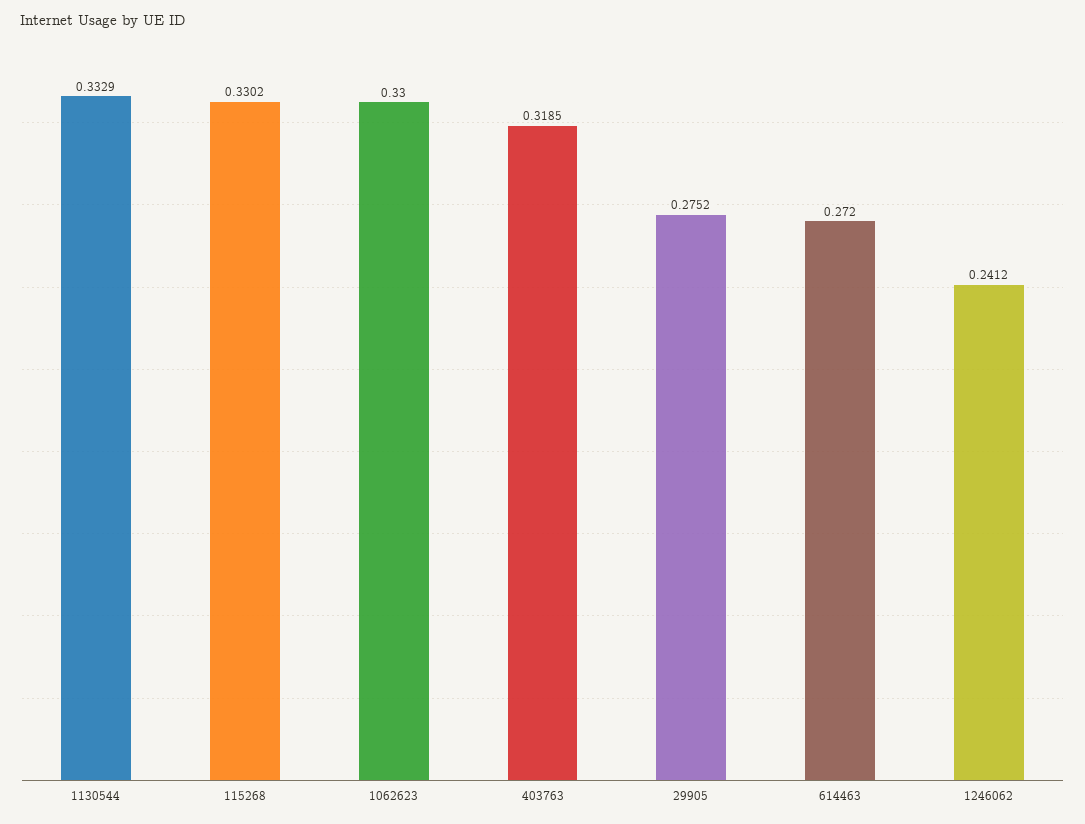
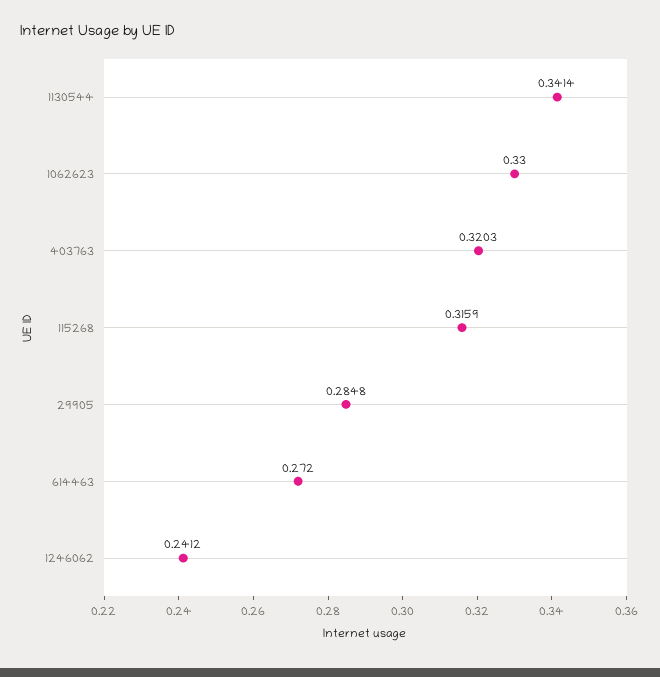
  {
-   "1130544": 0.3329,
+   "1130544": 0.3414,
-   "115268": 0.3302,
+   "115268": 0.3159,
    "1062623": 0.33,
-   "403763": 0.3185,
+   "403763": 0.3203,
-   "29905": 0.2752,
+   "29905": 0.2848,
    "614463": 0.272,
    "1246062": 0.2412
  }

